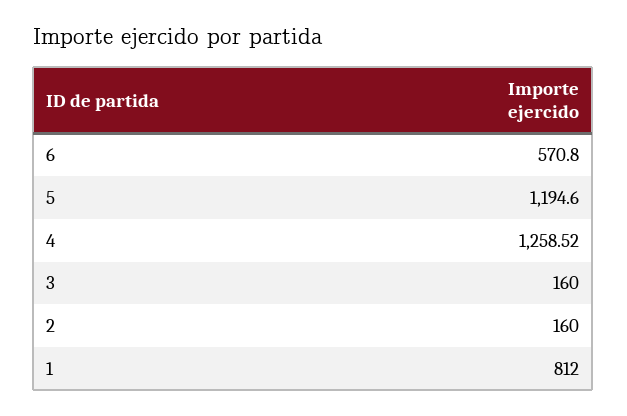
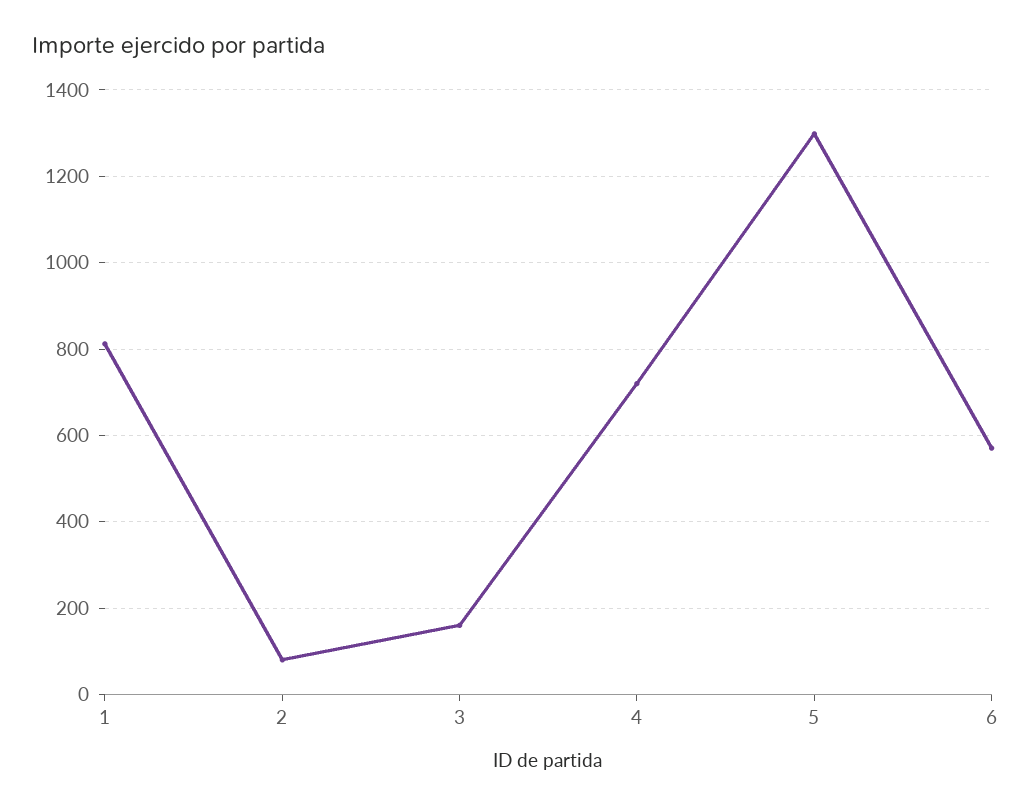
  {
    "6": 570.8,
-   "5": 1194.6,
+   "5": 1300,
-   "4": 1258.52,
+   "4": 720,
    "3": 160,
-   "2": 160,
+   "2": 80,
    "1": 812
  }

